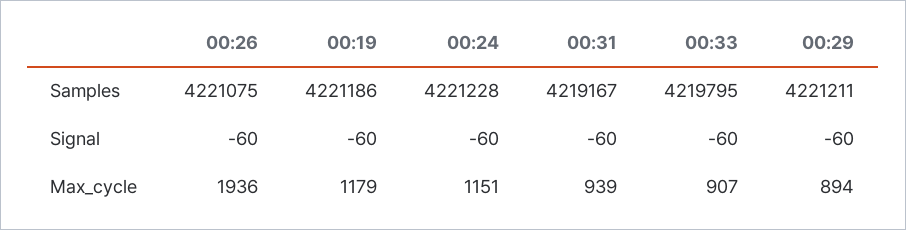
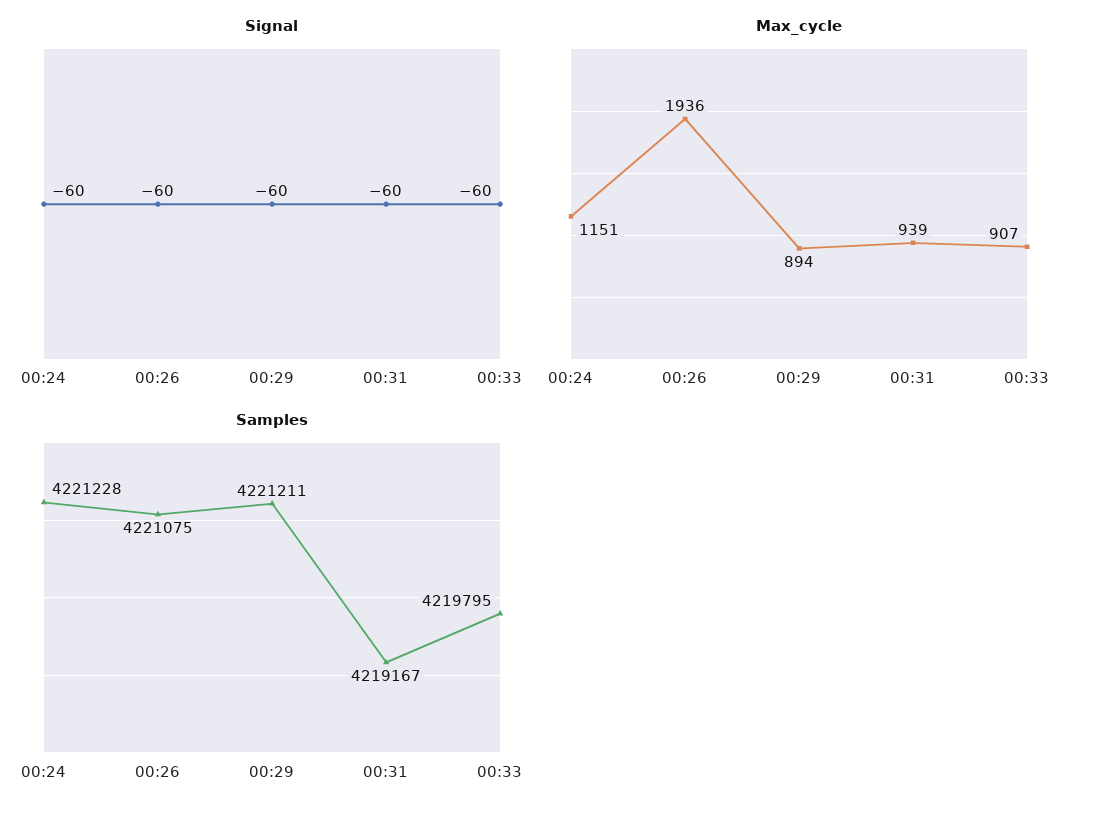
  {
    "Samples": {
      "00:26": 4221075,
-     "00:19": 4221186,
      "00:24": 4221228,
      "00:31": 4219167,
      "00:33": 4219795,
      "00:29": 4221211
    },
    "Signal": {
      "00:26": -60,
-     "00:19": -60,
      "00:24": -60,
      "00:31": -60,
      "00:33": -60,
      "00:29": -60
    },
    "Max_cycle": {
      "00:26": 1936,
-     "00:19": 1179,
      "00:24": 1151,
      "00:31": 939,
      "00:33": 907,
      "00:29": 894
    }
  }

